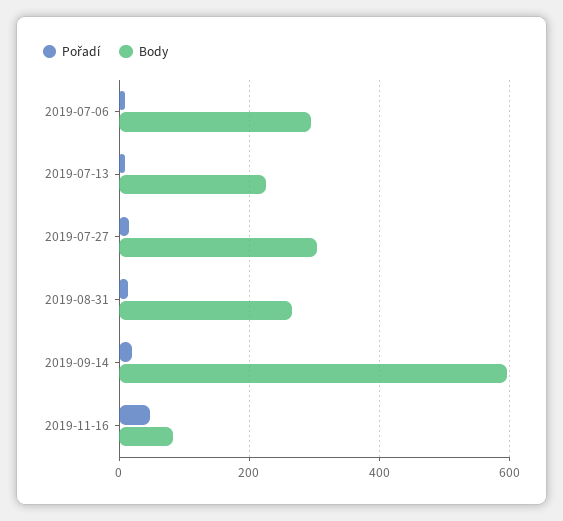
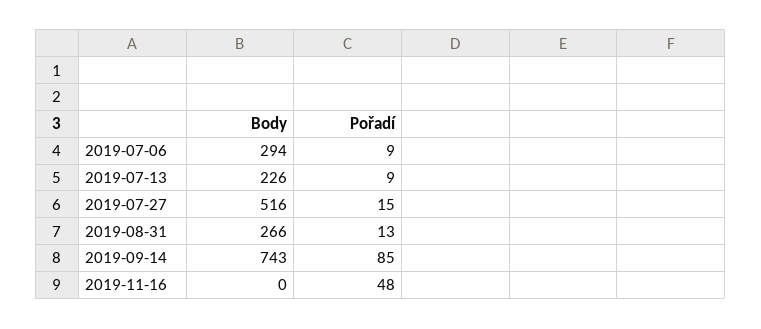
  {
    "Pořadí": {
      "2019-07-06": 9,
      "2019-07-13": 9,
      "2019-07-27": 15,
      "2019-08-31": 13,
-     "2019-09-14": 20,
+     "2019-09-14": 85,
      "2019-11-16": 48
    },
    "Body": {
      "2019-07-06": 294,
      "2019-07-13": 226,
-     "2019-07-27": 300,
+     "2019-07-27": 516,
      "2019-08-31": 266,
-     "2019-09-14": 600,
+     "2019-09-14": 743,
-     "2019-11-16": 80
+     "2019-11-16": 0
    }
  }

